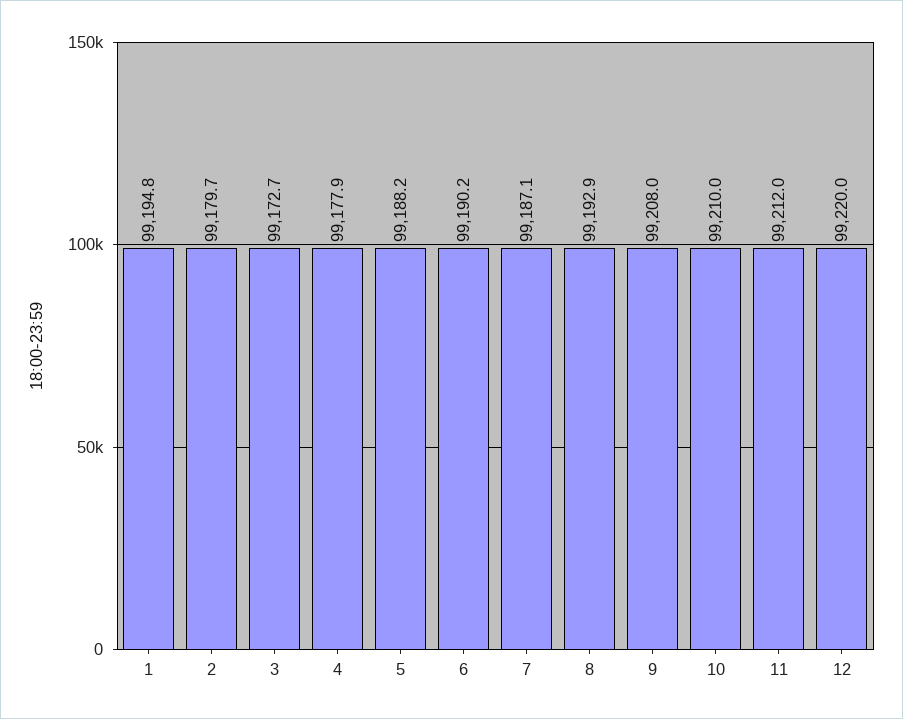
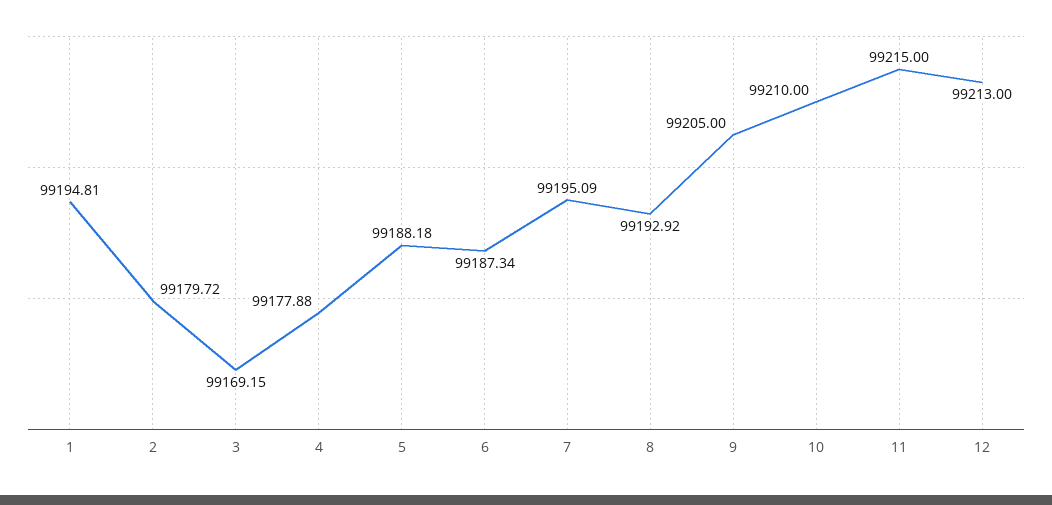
  {
    "1": 99194.81,
    "2": 99179.72,
-   "3": 99172.7,
+   "3": 99169.15,
    "4": 99177.88,
    "5": 99188.18,
-   "6": 99190.2,
+   "6": 99187.34,
-   "7": 99187.1,
+   "7": 99195.09,
    "8": 99192.92,
-   "9": 99208,
+   "9": 99205,
    "10": 99210,
-   "11": 99212,
+   "11": 99215,
-   "12": 99220
+   "12": 99213
  }

